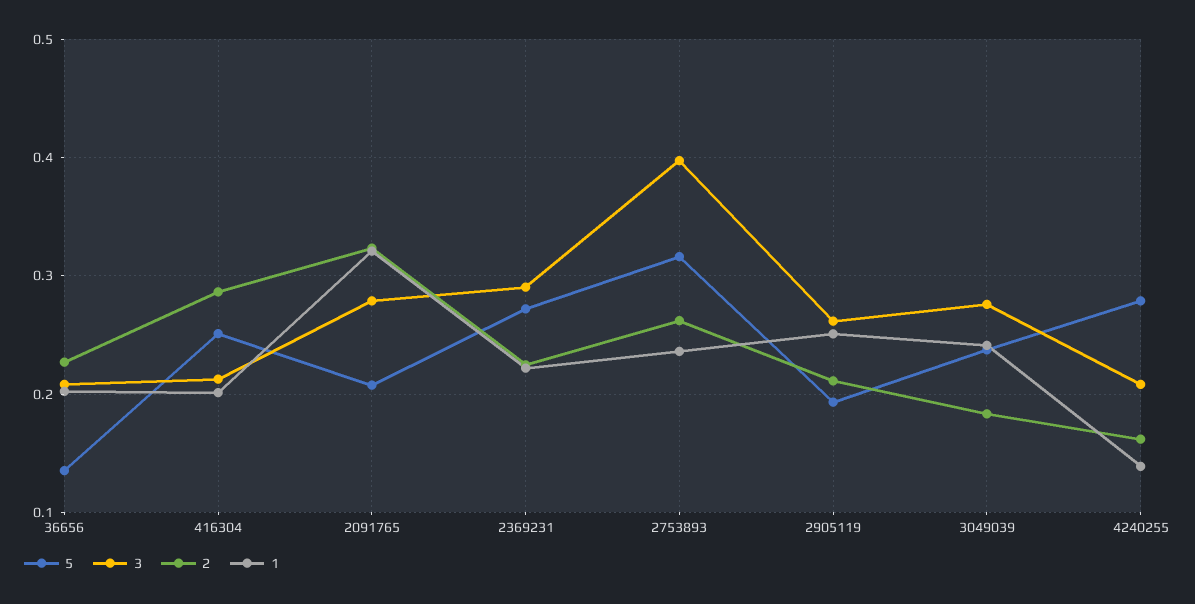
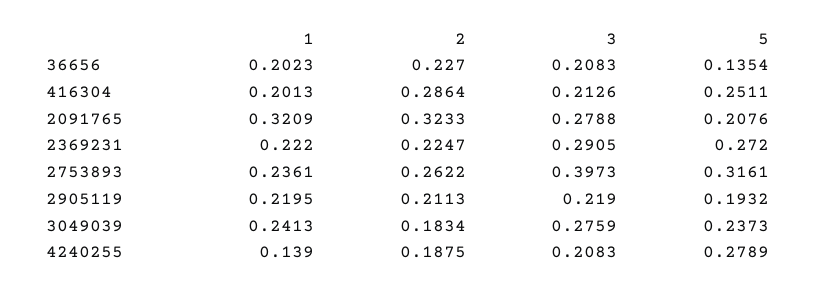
  {
    "5": {
      "36656": 0.1354,
      "416304": 0.2511,
      "2091765": 0.2076,
      "2369231": 0.272,
      "2753893": 0.3161,
      "2905119": 0.1932,
      "3049039": 0.2373,
      "4240255": 0.2789
    },
    "3": {
      "36656": 0.2083,
      "416304": 0.2126,
      "2091765": 0.2788,
      "2369231": 0.2905,
      "2753893": 0.3973,
-     "2905119": 0.26,
+     "2905119": 0.219,
      "3049039": 0.2759,
      "4240255": 0.2083
    },
    "2": {
      "36656": 0.227,
      "416304": 0.2864,
      "2091765": 0.3233,
      "2369231": 0.2247,
      "2753893": 0.2622,
      "2905119": 0.2113,
      "3049039": 0.1834,
-     "4240255": 0.16
+     "4240255": 0.1875
    },
    "1": {
      "36656": 0.2023,
      "416304": 0.2013,
      "2091765": 0.3209,
      "2369231": 0.222,
      "2753893": 0.2361,
-     "2905119": 0.25,
+     "2905119": 0.2195,
      "3049039": 0.2413,
      "4240255": 0.139
    }
  }

